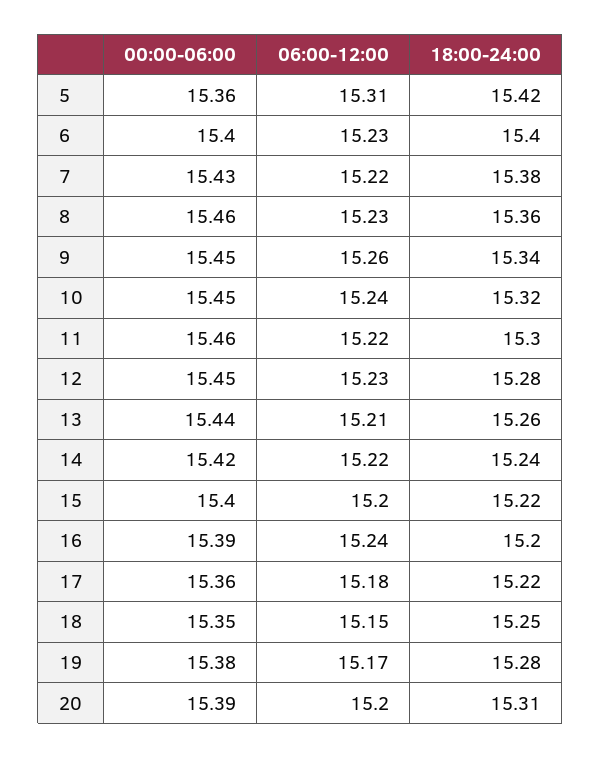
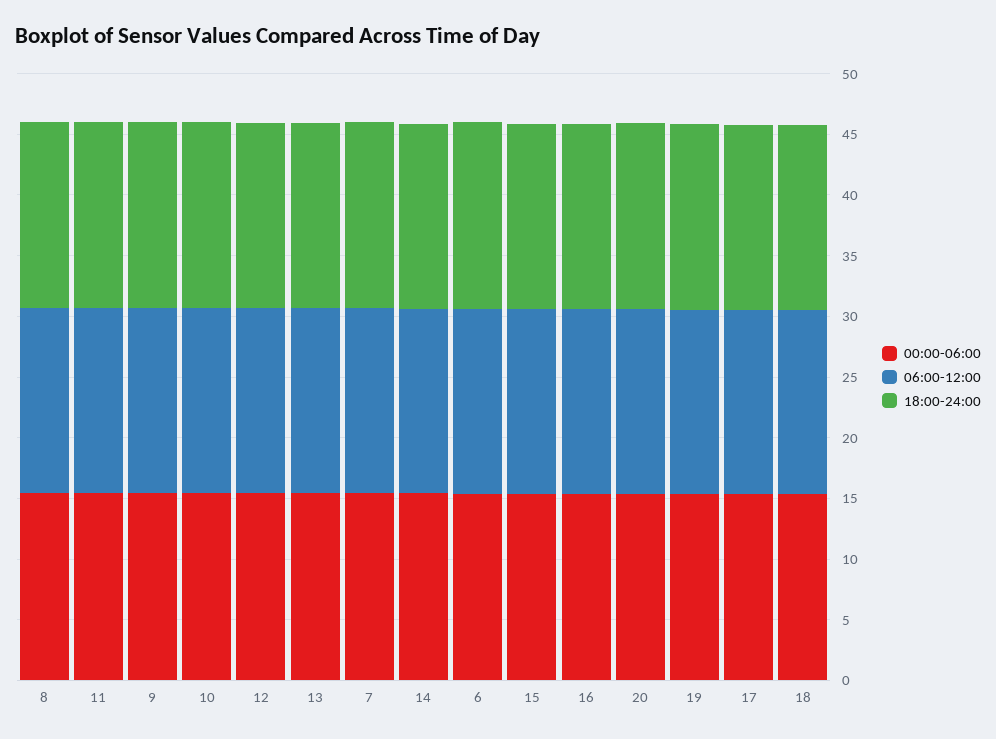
  {
    "00:00-06:00": {
-     "5": 15.36,
      "6": 15.4,
      "7": 15.43,
      "8": 15.46,
      "9": 15.45,
      "10": 15.45,
      "11": 15.46,
      "12": 15.45,
      "13": 15.44,
      "14": 15.42,
      "15": 15.4,
      "16": 15.39,
      "17": 15.36,
      "18": 15.35,
      "19": 15.38,
      "20": 15.39
    },
    "06:00-12:00": {
-     "5": 15.31,
      "6": 15.23,
      "7": 15.22,
      "8": 15.23,
      "9": 15.26,
      "10": 15.24,
      "11": 15.22,
      "12": 15.23,
      "13": 15.21,
      "14": 15.22,
      "15": 15.2,
      "16": 15.24,
      "17": 15.18,
      "18": 15.15,
      "19": 15.17,
      "20": 15.2
    },
    "18:00-24:00": {
-     "5": 15.42,
      "6": 15.4,
      "7": 15.38,
      "8": 15.36,
      "9": 15.34,
      "10": 15.32,
      "11": 15.3,
      "12": 15.28,
      "13": 15.26,
      "14": 15.24,
      "15": 15.22,
      "16": 15.2,
      "17": 15.22,
      "18": 15.25,
      "19": 15.28,
      "20": 15.31
    }
  }

